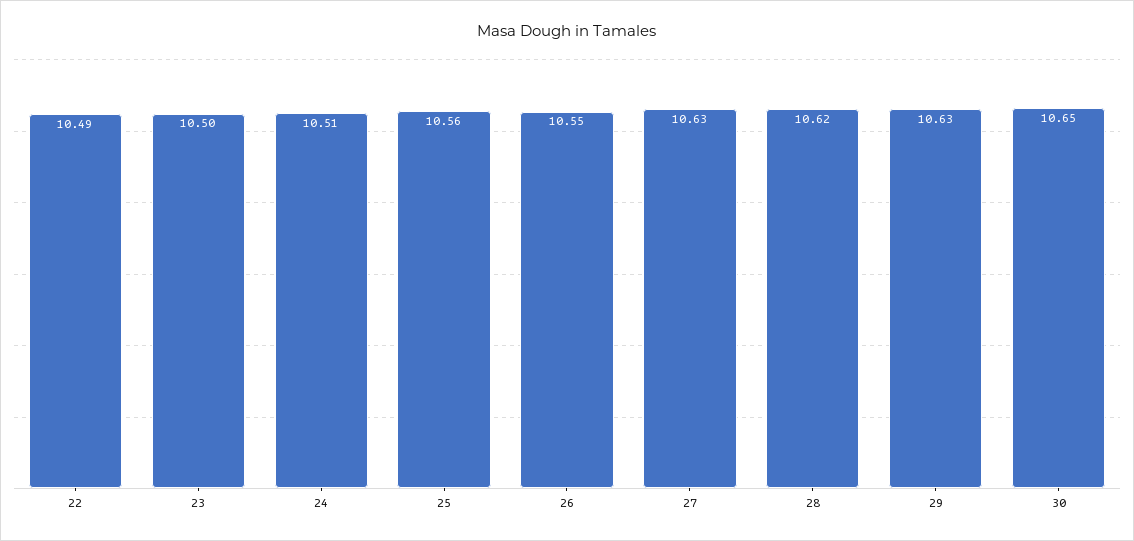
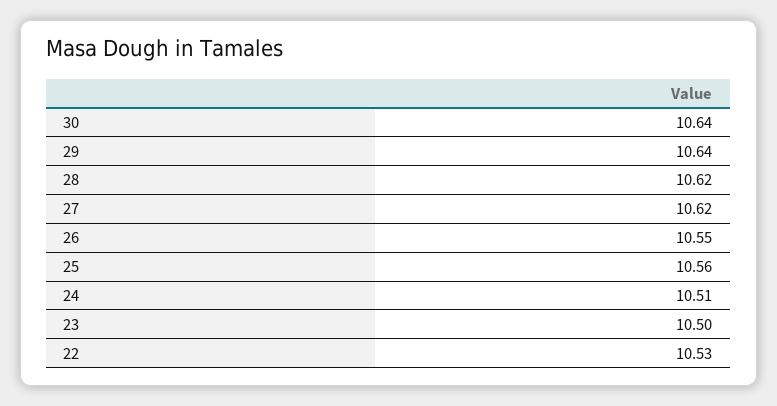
  {
-   "22": 10.49,
+   "22": 10.53,
    "23": 10.5,
    "24": 10.51,
    "25": 10.56,
    "26": 10.55,
-   "27": 10.63,
+   "27": 10.62,
    "28": 10.62,
-   "29": 10.63,
+   "29": 10.64,
-   "30": 10.65
+   "30": 10.64
  }

